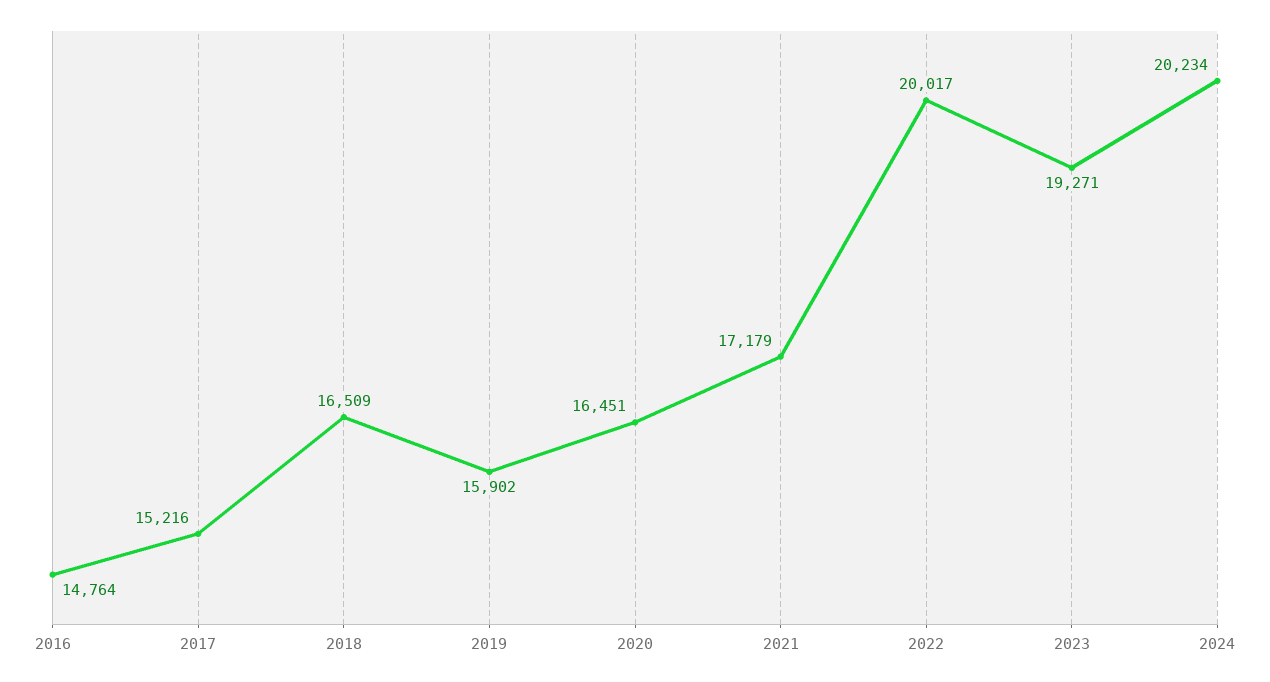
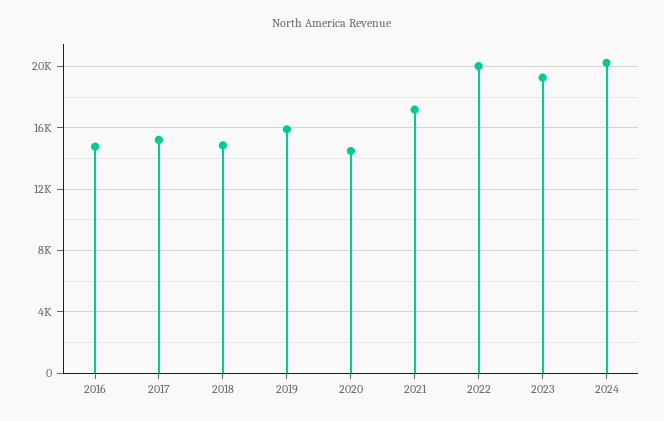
  {
    "2016": 14764,
    "2017": 15216,
-   "2018": 16509,
+   "2018": 15000,
    "2019": 15902,
-   "2020": 16451,
+   "2020": 14500,
    "2021": 17179,
    "2022": 20017,
    "2023": 19271,
    "2024": 20234
  }

